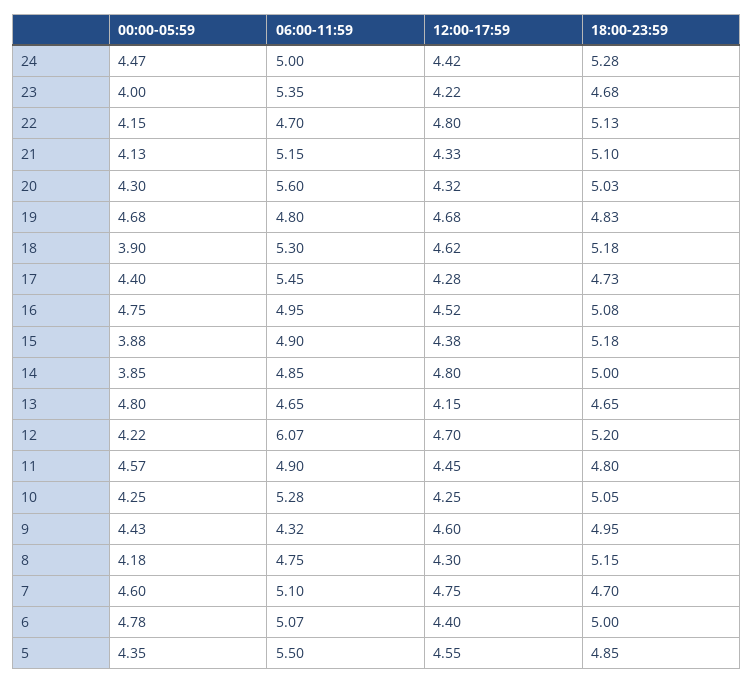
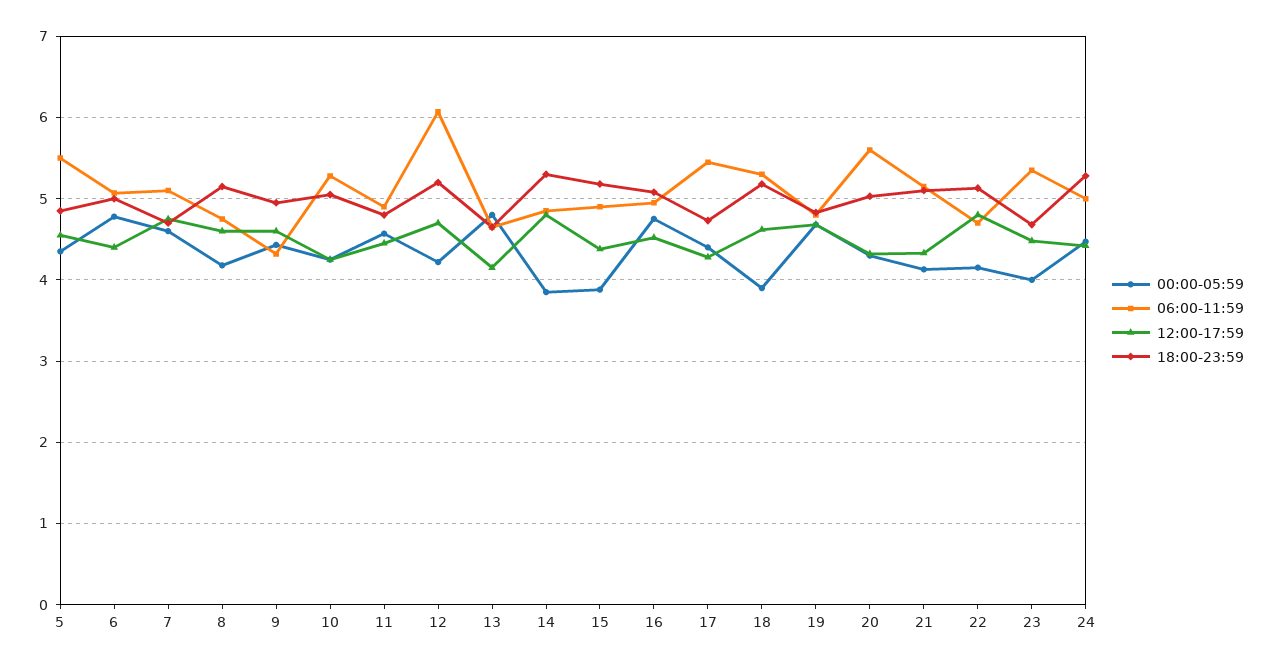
  {
    "00:00-05:59": {
      "24": 4.47,
      "23": 4,
      "22": 4.15,
      "21": 4.13,
      "20": 4.3,
      "19": 4.68,
      "18": 3.9,
      "17": 4.4,
      "16": 4.75,
      "15": 3.88,
      "14": 3.85,
      "13": 4.8,
      "12": 4.22,
      "11": 4.57,
      "10": 4.25,
      "9": 4.43,
      "8": 4.18,
      "7": 4.6,
      "6": 4.78,
      "5": 4.35
    },
    "06:00-11:59": {
      "24": 5,
      "23": 5.35,
      "22": 4.7,
      "21": 5.15,
      "20": 5.6,
      "19": 4.8,
      "18": 5.3,
      "17": 5.45,
      "16": 4.95,
      "15": 4.9,
      "14": 4.85,
      "13": 4.65,
      "12": 6.07,
      "11": 4.9,
      "10": 5.28,
      "9": 4.32,
      "8": 4.75,
      "7": 5.1,
      "6": 5.07,
      "5": 5.5
    },
    "12:00-17:59": {
      "24": 4.42,
-     "23": 4.22,
+     "23": 4.5,
      "22": 4.8,
      "21": 4.33,
      "20": 4.32,
      "19": 4.68,
      "18": 4.62,
      "17": 4.28,
      "16": 4.52,
      "15": 4.38,
      "14": 4.8,
      "13": 4.15,
      "12": 4.7,
      "11": 4.45,
      "10": 4.25,
      "9": 4.6,
-     "8": 4.3,
+     "8": 4.6,
      "7": 4.75,
      "6": 4.4,
      "5": 4.55
    },
    "18:00-23:59": {
      "24": 5.28,
      "23": 4.68,
      "22": 5.13,
      "21": 5.1,
      "20": 5.03,
      "19": 4.83,
      "18": 5.18,
      "17": 4.73,
      "16": 5.08,
      "15": 5.18,
-     "14": 5,
+     "14": 5.3,
      "13": 4.65,
      "12": 5.2,
      "11": 4.8,
      "10": 5.05,
      "9": 4.95,
      "8": 5.15,
      "7": 4.7,
      "6": 5,
      "5": 4.85
    }
  }

